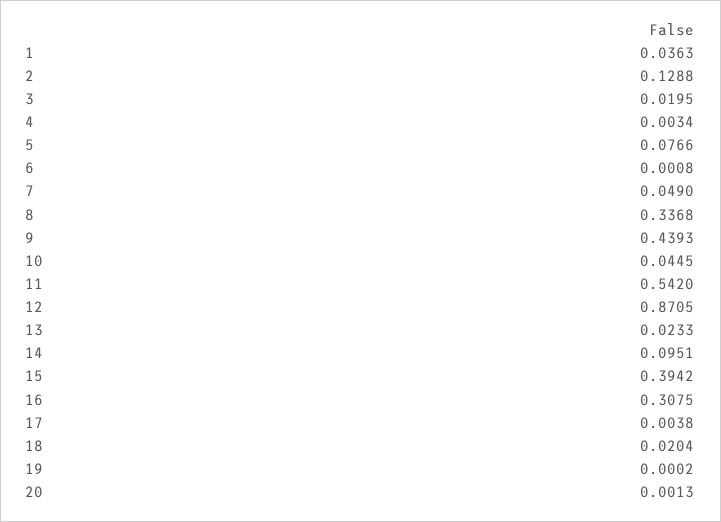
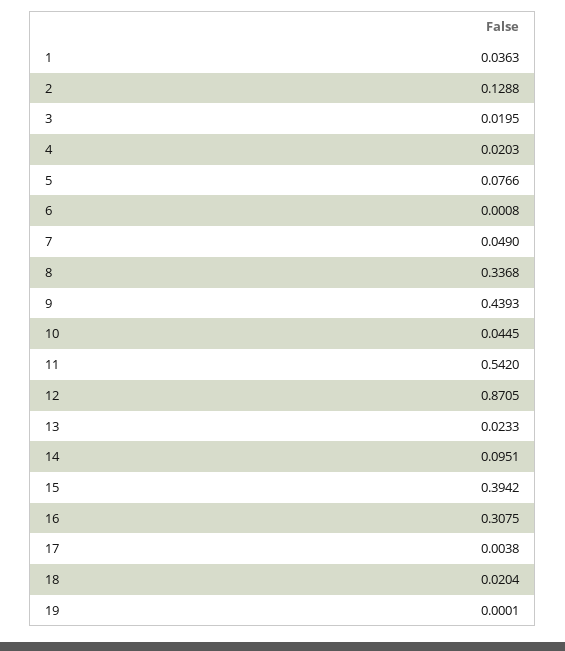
  {
    "1": 0.0363,
    "2": 0.1288,
    "3": 0.0195,
-   "4": 0.0034,
+   "4": 0.0203,
    "5": 0.0766,
    "6": 0.0008,
    "7": 0.049,
    "8": 0.3368,
    "9": 0.4393,
    "10": 0.0445,
    "11": 0.542,
    "12": 0.8705,
    "13": 0.0233,
    "14": 0.0951,
    "15": 0.3942,
    "16": 0.3075,
    "17": 0.0038,
    "18": 0.0204,
-   "19": 0.0002,
+   "19": 0.0001
-   "20": 0.0013
  }

